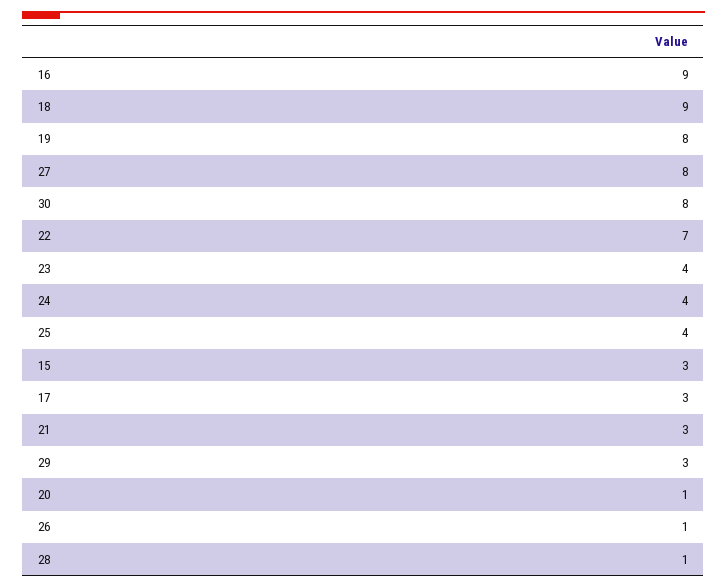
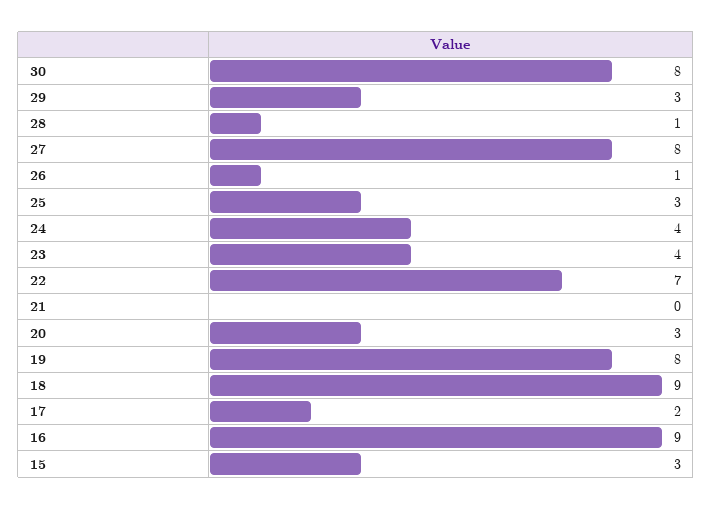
  {
    "16": 9,
    "18": 9,
    "19": 8,
    "27": 8,
    "30": 8,
    "22": 7,
    "23": 4,
    "24": 4,
-   "25": 4,
+   "25": 3,
    "15": 3,
-   "17": 3,
+   "17": 2,
-   "21": 3,
+   "21": 0,
    "29": 3,
-   "20": 1,
+   "20": 3,
    "26": 1,
    "28": 1
  }

